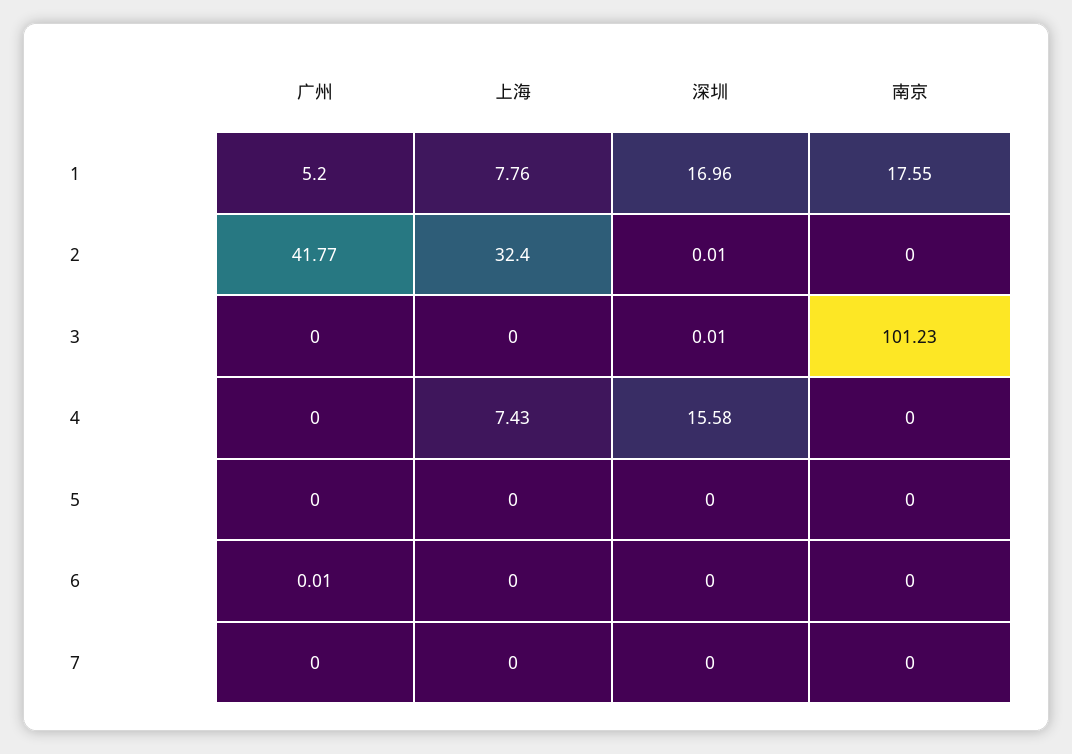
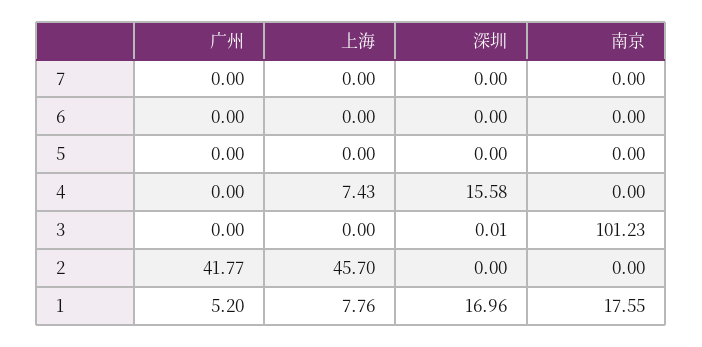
  {
    "广州": {
      "1": 5.2,
      "2": 41.77,
      "3": 0,
      "4": 0,
      "5": 0,
-     "6": 0.01,
+     "6": 0,
      "7": 0
    },
    "上海": {
      "1": 7.76,
-     "2": 32.4,
+     "2": 45.7,
      "3": 0,
      "4": 7.43,
      "5": 0,
      "6": 0,
      "7": 0
    },
    "深圳": {
      "1": 16.96,
-     "2": 0.01,
+     "2": 0,
      "3": 0.01,
      "4": 15.58,
      "5": 0,
      "6": 0,
      "7": 0
    },
    "南京": {
      "1": 17.55,
      "2": 0,
      "3": 101.23,
      "4": 0,
      "5": 0,
      "6": 0,
      "7": 0
    }
  }

